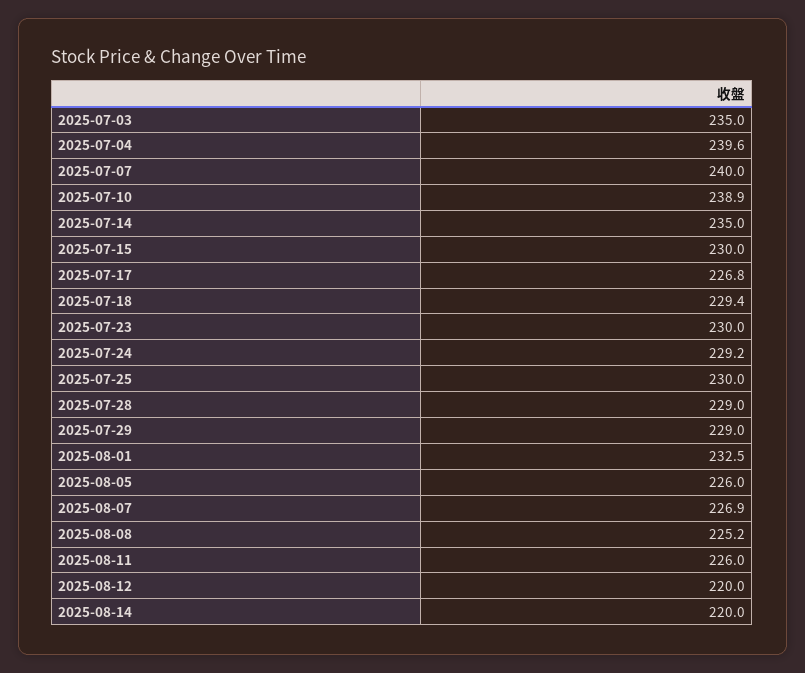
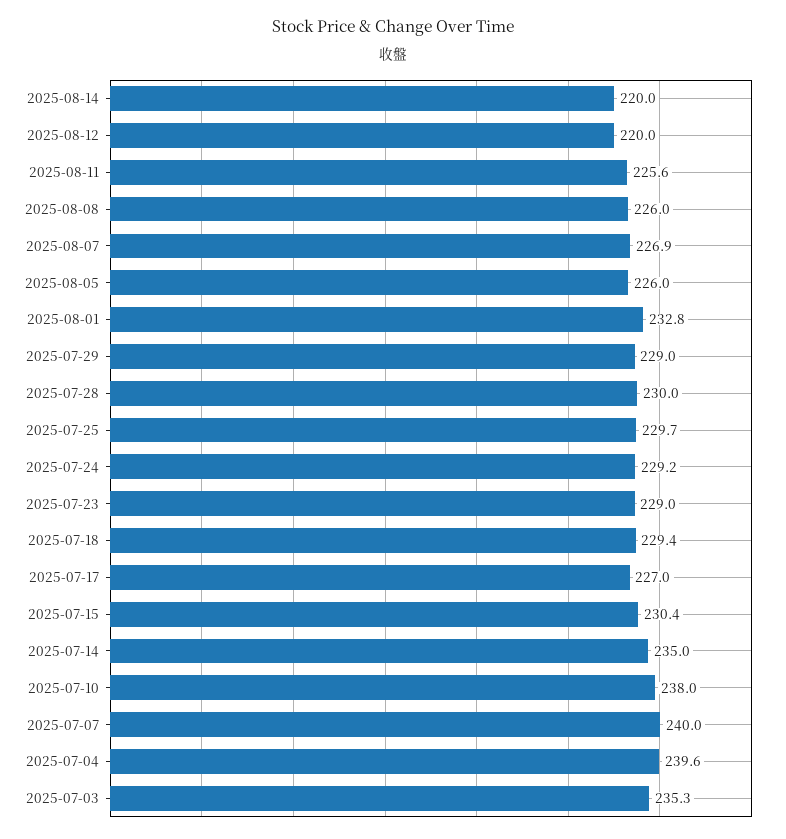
  {
-   "2025-07-03": 235,
+   "2025-07-03": 235.3,
    "2025-07-04": 239.6,
    "2025-07-07": 240,
-   "2025-07-10": 238.9,
+   "2025-07-10": 238,
    "2025-07-14": 235,
-   "2025-07-15": 230,
+   "2025-07-15": 230.4,
-   "2025-07-17": 226.8,
+   "2025-07-17": 227,
    "2025-07-18": 229.4,
-   "2025-07-23": 230,
+   "2025-07-23": 229,
    "2025-07-24": 229.2,
-   "2025-07-25": 230,
+   "2025-07-25": 229.7,
-   "2025-07-28": 229,
+   "2025-07-28": 230,
    "2025-07-29": 229,
-   "2025-08-01": 232.5,
+   "2025-08-01": 232.8,
    "2025-08-05": 226,
    "2025-08-07": 226.9,
-   "2025-08-08": 225.2,
+   "2025-08-08": 226,
-   "2025-08-11": 226,
+   "2025-08-11": 225.6,
    "2025-08-12": 220,
    "2025-08-14": 220
  }

